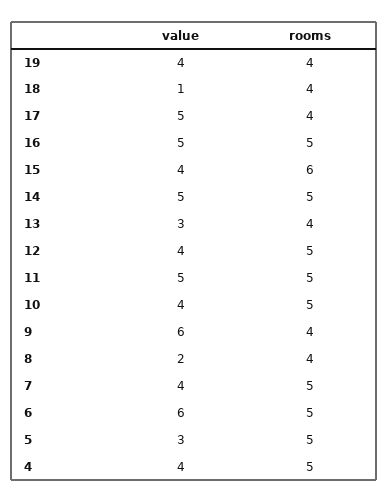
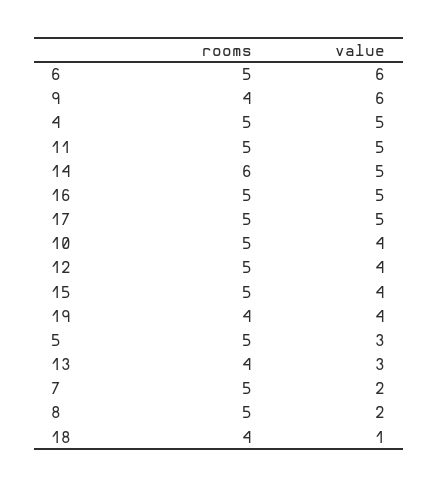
  {
    "value": {
      "19": 4,
      "18": 1,
      "17": 5,
      "16": 5,
      "15": 4,
      "14": 5,
      "13": 3,
      "12": 4,
      "11": 5,
      "10": 4,
      "9": 6,
      "8": 2,
-     "7": 4,
+     "7": 2,
      "6": 6,
      "5": 3,
-     "4": 4
+     "4": 5
    },
    "rooms": {
      "19": 4,
      "18": 4,
-     "17": 4,
+     "17": 5,
      "16": 5,
-     "15": 6,
+     "15": 5,
-     "14": 5,
+     "14": 6,
      "13": 4,
      "12": 5,
      "11": 5,
      "10": 5,
      "9": 4,
-     "8": 4,
+     "8": 5,
      "7": 5,
      "6": 5,
      "5": 5,
      "4": 5
    }
  }

